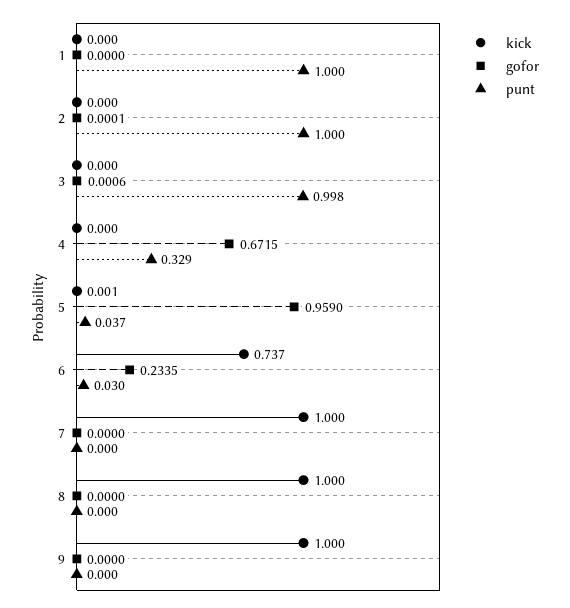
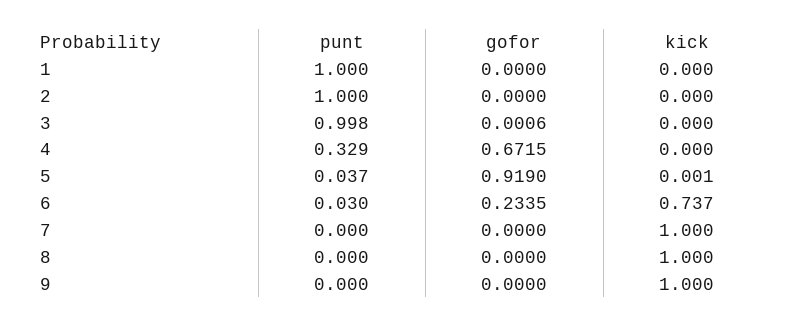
  {
    "kick": {
      "1": 0,
      "2": 0,
      "3": 0,
      "4": 0,
      "5": 0.001,
      "6": 0.737,
      "7": 1,
      "8": 1,
      "9": 1
    },
    "gofor": {
      "1": 0,
-     "2": 0.0001,
+     "2": 0,
      "3": 0.0006,
      "4": 0.6715,
-     "5": 0.959,
+     "5": 0.919,
      "6": 0.2335,
      "7": 0,
      "8": 0,
      "9": 0
    },
    "punt": {
      "1": 1,
      "2": 1,
      "3": 0.998,
      "4": 0.329,
      "5": 0.037,
      "6": 0.03,
      "7": 0,
      "8": 0,
      "9": 0
    }
  }

